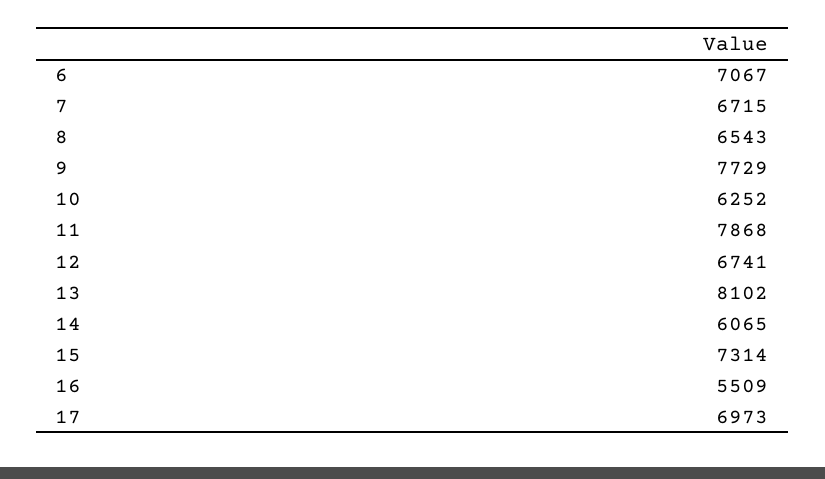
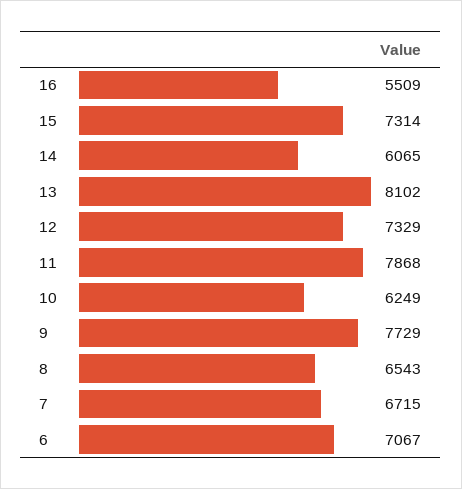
  {
    "6": 7067,
    "7": 6715,
    "8": 6543,
    "9": 7729,
-   "10": 6252,
+   "10": 6249,
    "11": 7868,
-   "12": 6741,
+   "12": 7329,
    "13": 8102,
    "14": 6065,
    "15": 7314,
-   "16": 5509,
+   "16": 5509
-   "17": 6973
  }

